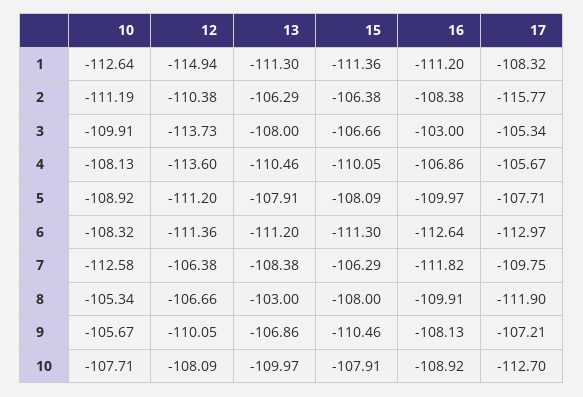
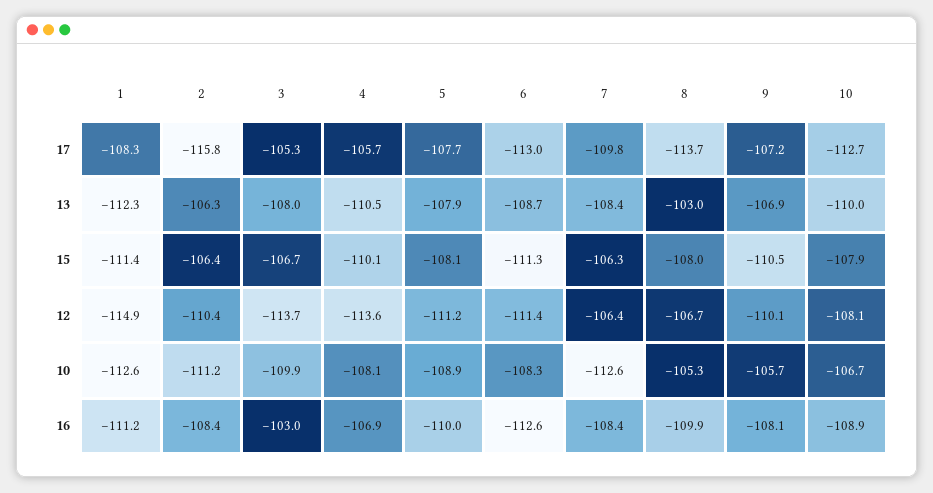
  {
    "10": {
      "1": -112.64,
      "2": -111.19,
      "3": -109.91,
      "4": -108.13,
      "5": -108.92,
      "6": -108.32,
      "7": -112.58,
      "8": -105.34,
      "9": -105.67,
-     "10": -107.71
+     "10": -106.7
    },
    "12": {
      "1": -114.94,
      "2": -110.38,
      "3": -113.73,
      "4": -113.6,
      "5": -111.2,
      "6": -111.36,
      "7": -106.38,
      "8": -106.66,
      "9": -110.05,
      "10": -108.09
    },
    "13": {
-     "1": -111.3,
+     "1": -112.3,
      "2": -106.29,
      "3": -108,
      "4": -110.46,
      "5": -107.91,
-     "6": -111.2,
+     "6": -108.7,
      "7": -108.38,
      "8": -103,
      "9": -106.86,
      "10": -109.97
    },
    "15": {
      "1": -111.36,
      "2": -106.38,
      "3": -106.66,
      "4": -110.05,
      "5": -108.09,
      "6": -111.3,
      "7": -106.29,
      "8": -108,
      "9": -110.46,
      "10": -107.91
    },
    "16": {
      "1": -111.2,
      "2": -108.38,
      "3": -103,
      "4": -106.86,
      "5": -109.97,
      "6": -112.64,
-     "7": -111.82,
+     "7": -108.4,
      "8": -109.91,
      "9": -108.13,
      "10": -108.92
    },
    "17": {
      "1": -108.32,
      "2": -115.77,
      "3": -105.34,
      "4": -105.67,
      "5": -107.71,
      "6": -112.97,
      "7": -109.75,
-     "8": -111.9,
+     "8": -113.7,
      "9": -107.21,
      "10": -112.7
    }
  }

